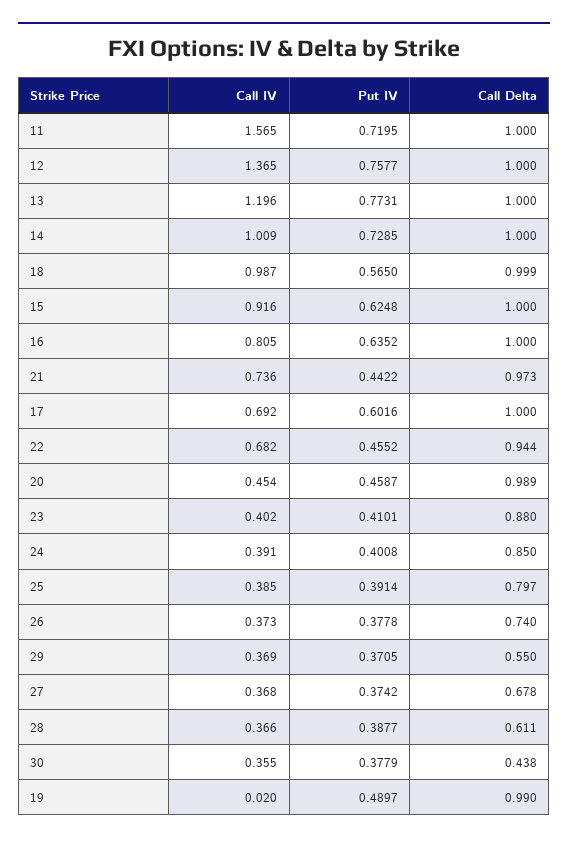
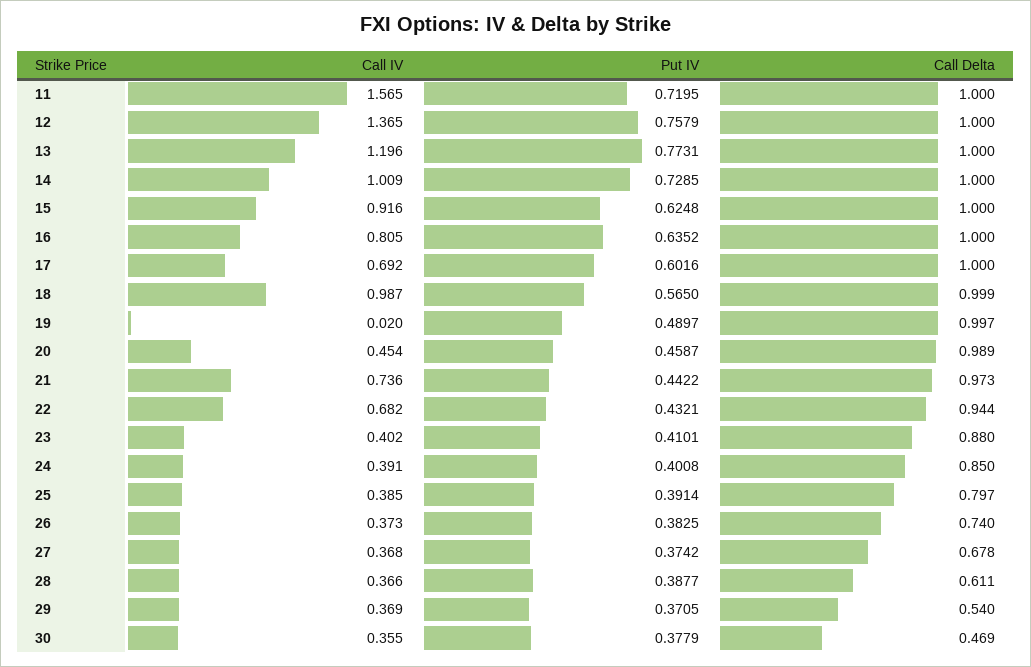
  {
    "Call IV": {
      "11": 1.565,
      "12": 1.365,
      "13": 1.196,
      "14": 1.009,
      "18": 0.987,
      "15": 0.916,
      "16": 0.805,
      "21": 0.736,
      "17": 0.692,
      "22": 0.682,
      "20": 0.454,
      "23": 0.402,
      "24": 0.391,
      "25": 0.385,
      "26": 0.373,
      "29": 0.369,
      "27": 0.368,
      "28": 0.366,
      "30": 0.355,
      "19": 0.02
    },
    "Put IV": {
      "11": 0.7195,
-     "12": 0.7577,
+     "12": 0.7579,
      "13": 0.7731,
      "14": 0.7285,
      "18": 0.565,
      "15": 0.6248,
      "16": 0.6352,
      "21": 0.4422,
      "17": 0.6016,
-     "22": 0.4552,
+     "22": 0.4321,
      "20": 0.4587,
      "23": 0.4101,
      "24": 0.4008,
      "25": 0.3914,
-     "26": 0.3778,
+     "26": 0.3825,
      "29": 0.3705,
      "27": 0.3742,
      "28": 0.3877,
      "30": 0.3779,
      "19": 0.4897
    },
    "Call Delta": {
      "11": 1,
      "12": 1,
      "13": 1,
      "14": 1,
      "18": 0.999,
      "15": 1,
      "16": 1,
      "21": 0.973,
      "17": 1,
      "22": 0.944,
      "20": 0.989,
      "23": 0.88,
      "24": 0.85,
      "25": 0.797,
      "26": 0.74,
-     "29": 0.55,
+     "29": 0.54,
      "27": 0.678,
      "28": 0.611,
-     "30": 0.438,
+     "30": 0.469,
-     "19": 0.99
+     "19": 0.997
    }
  }

